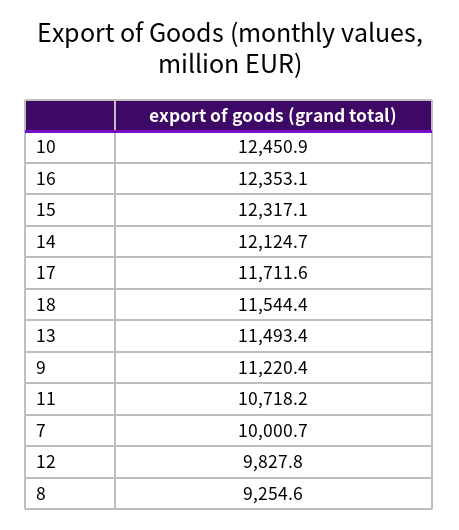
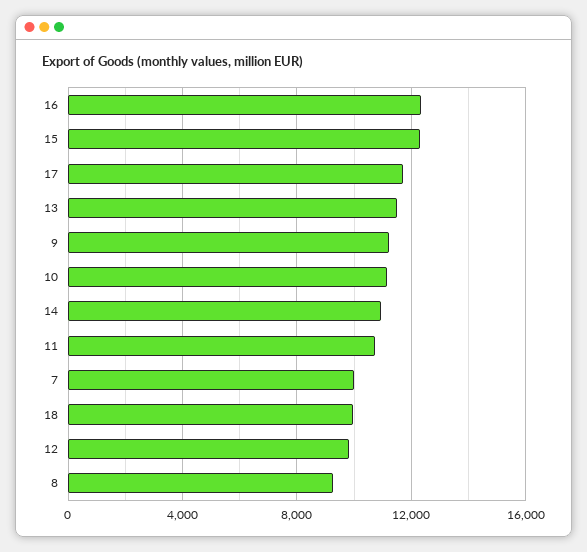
  {
-   "10": 12450.9,
+   "10": 11000,
    "16": 12353.1,
    "15": 12317.1,
-   "14": 12124.7,
+   "14": 11000,
    "17": 11711.6,
-   "18": 11544.4,
+   "18": 10000,
    "13": 11493.4,
    "9": 11220.4,
    "11": 10718.2,
    "7": 10000.7,
    "12": 9827.8,
    "8": 9254.6
  }

